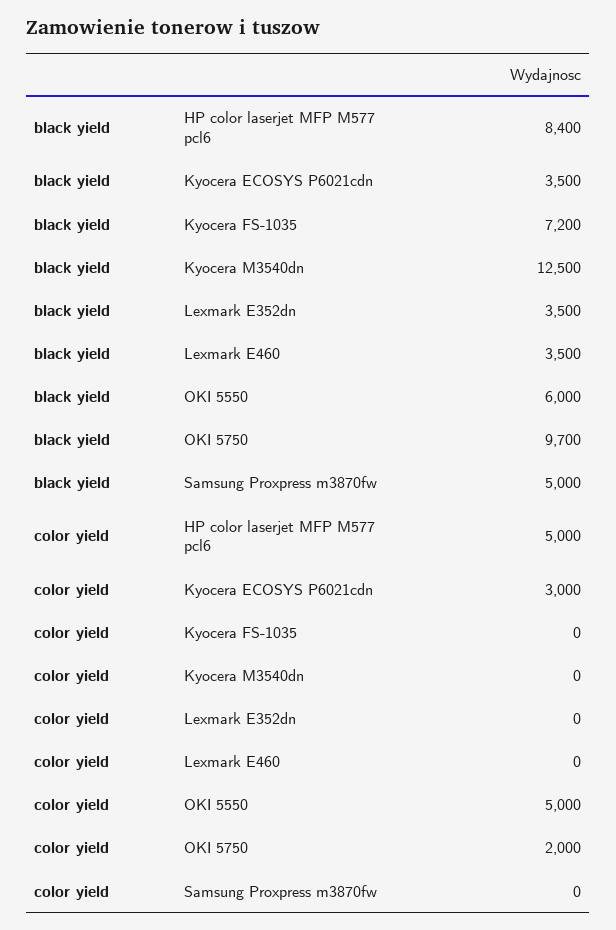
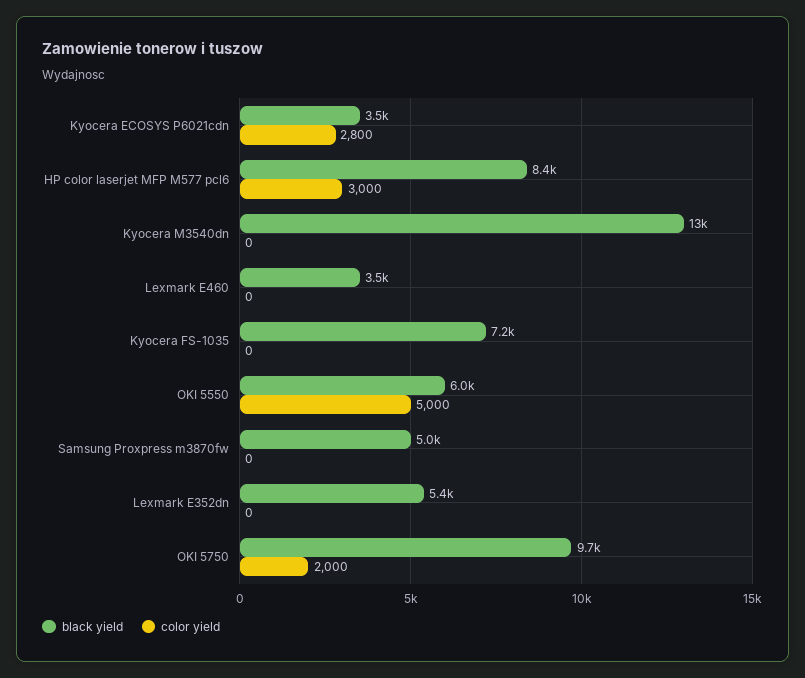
  {
    "black yield": {
      "HP color laserjet MFP M577 pcl6": 8400,
      "Kyocera ECOSYS P6021cdn": 3500,
      "Kyocera FS-1035": 7200,
      "Kyocera M3540dn": 12500,
-     "Lexmark E352dn": 3500,
+     "Lexmark E352dn": 5400,
      "Lexmark E460": 3500,
      "OKI 5550": 6000,
      "OKI 5750": 9700,
      "Samsung Proxpress m3870fw": 5000
    },
    "color yield": {
-     "HP color laserjet MFP M577 pcl6": 5000,
+     "HP color laserjet MFP M577 pcl6": 3000,
-     "Kyocera ECOSYS P6021cdn": 3000,
+     "Kyocera ECOSYS P6021cdn": 2800,
      "Kyocera FS-1035": 0,
      "Kyocera M3540dn": 0,
      "Lexmark E352dn": 0,
      "Lexmark E460": 0,
      "OKI 5550": 5000,
      "OKI 5750": 2000,
      "Samsung Proxpress m3870fw": 0
    }
  }

